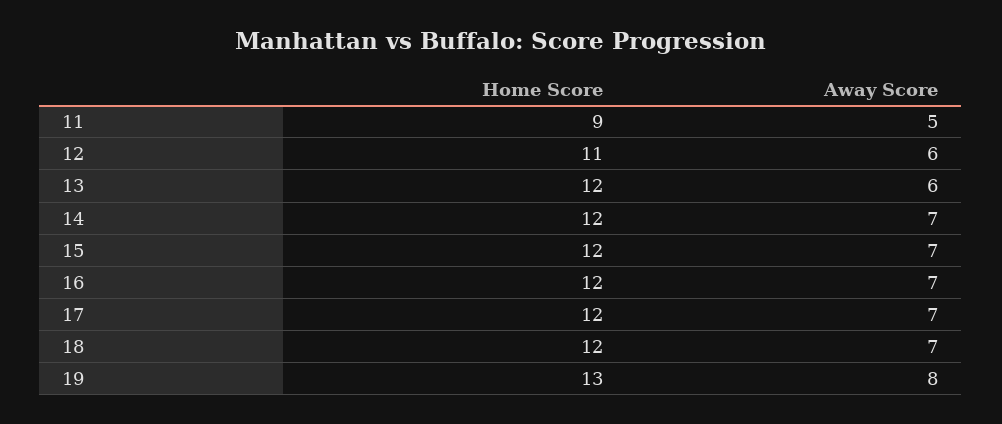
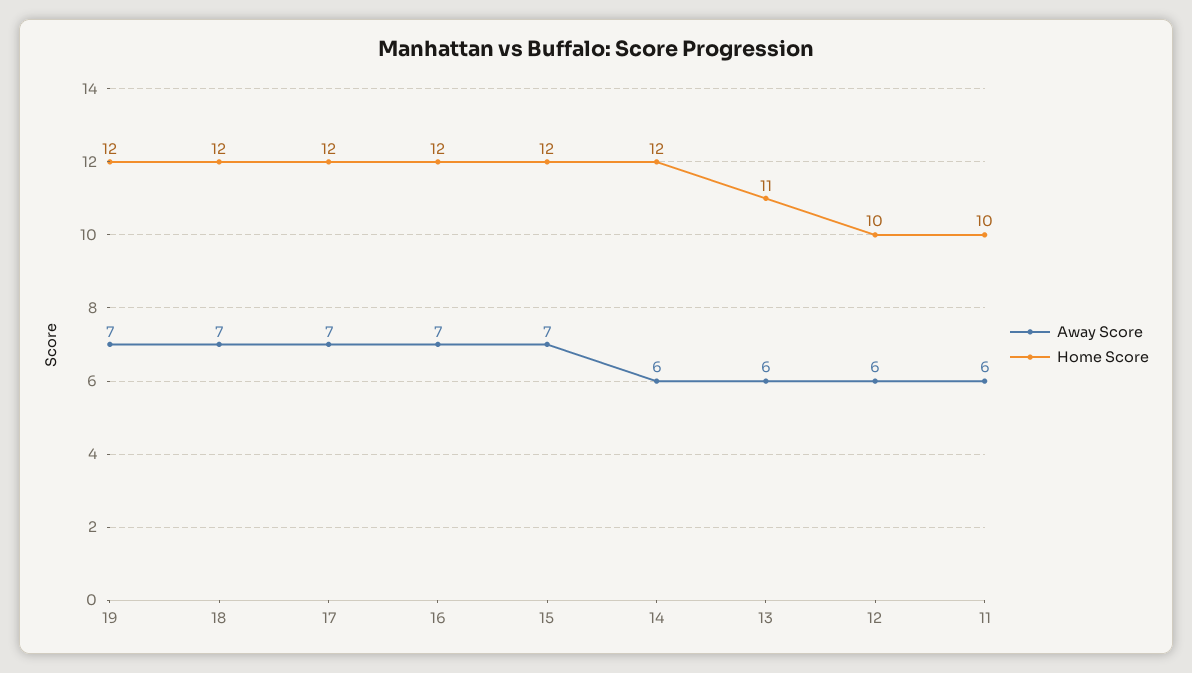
  {
    "Home Score": {
-     "11": 9,
+     "11": 10,
-     "12": 11,
+     "12": 10,
-     "13": 12,
+     "13": 11,
      "14": 12,
      "15": 12,
      "16": 12,
      "17": 12,
      "18": 12,
-     "19": 13
+     "19": 12
    },
    "Away Score": {
-     "11": 5,
+     "11": 6,
      "12": 6,
      "13": 6,
-     "14": 7,
+     "14": 6,
      "15": 7,
      "16": 7,
      "17": 7,
      "18": 7,
-     "19": 8
+     "19": 7
    }
  }

